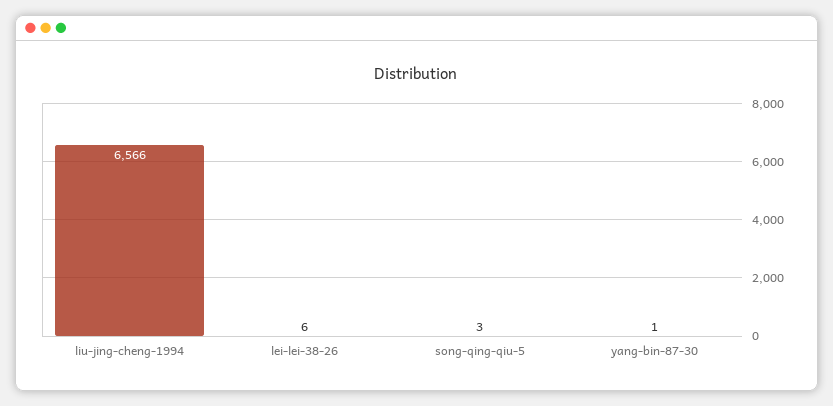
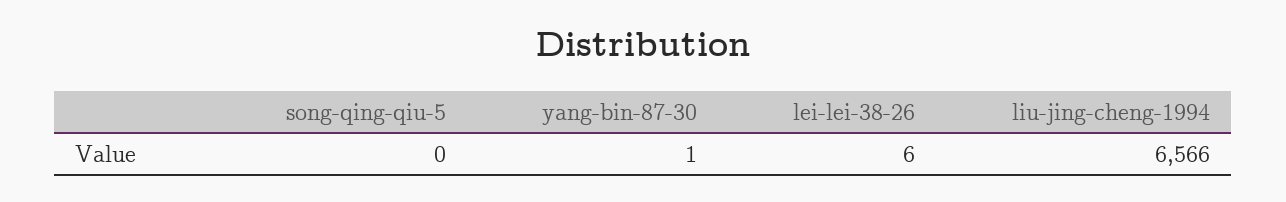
  {
    "liu-jing-cheng-1994": 6566,
    "lei-lei-38-26": 6,
-   "song-qing-qiu-5": 3,
+   "song-qing-qiu-5": 0,
    "yang-bin-87-30": 1
  }

